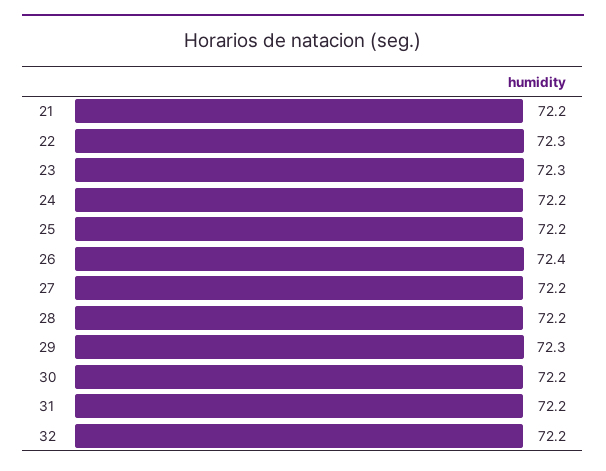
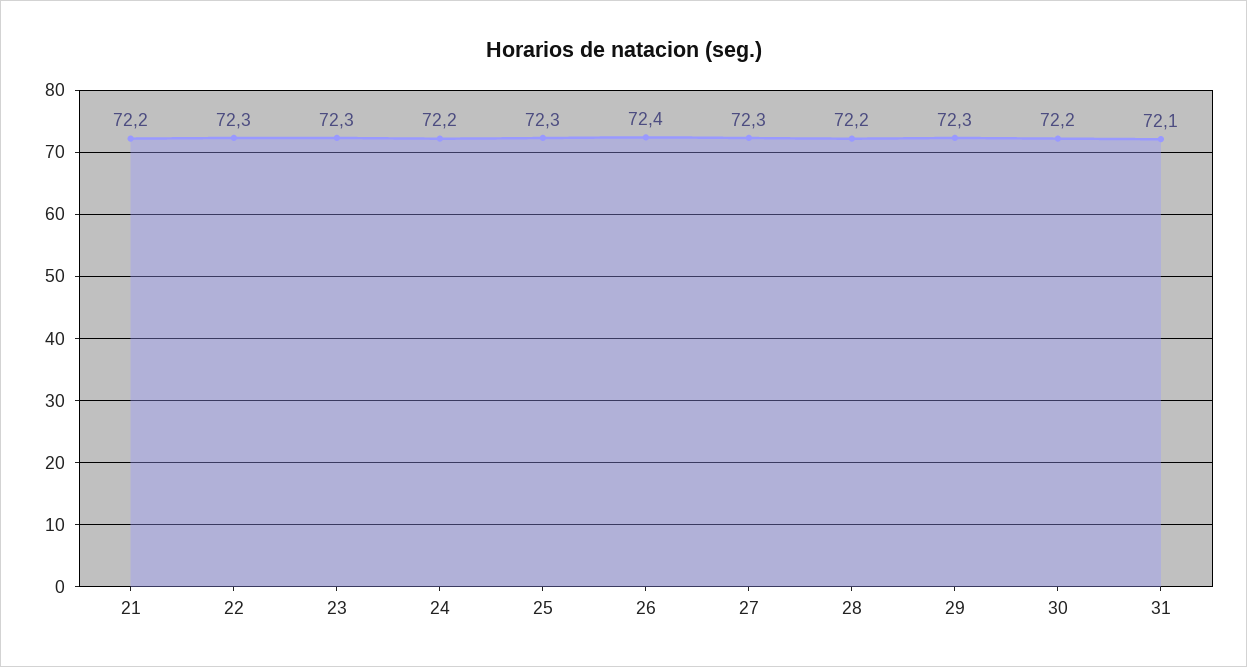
  {
    "21": 72.2,
    "22": 72.3,
    "23": 72.3,
    "24": 72.2,
-   "25": 72.2,
+   "25": 72.3,
    "26": 72.4,
-   "27": 72.2,
+   "27": 72.3,
    "28": 72.2,
    "29": 72.3,
    "30": 72.2,
-   "31": 72.2,
+   "31": 72.1
-   "32": 72.2
  }

